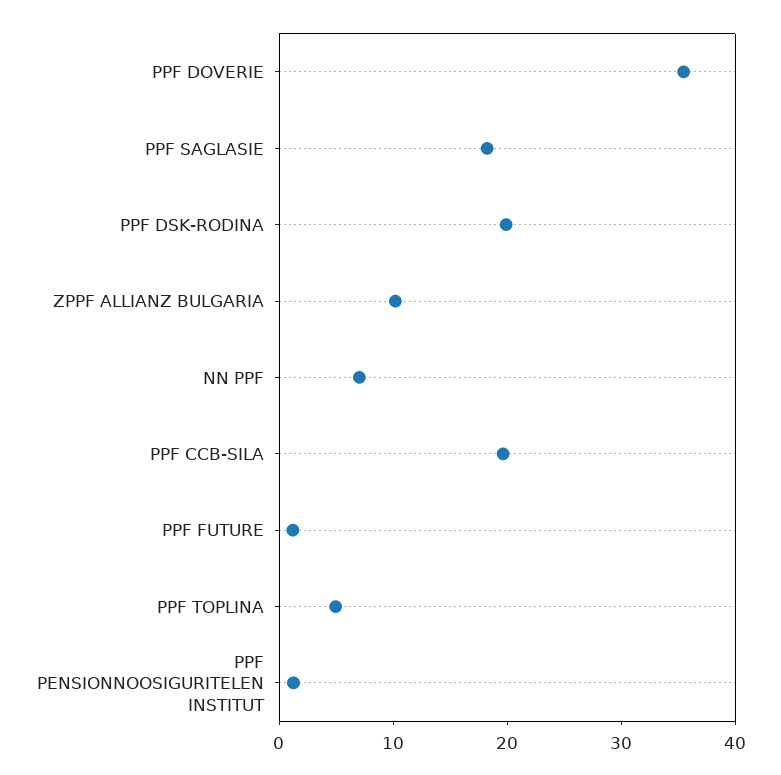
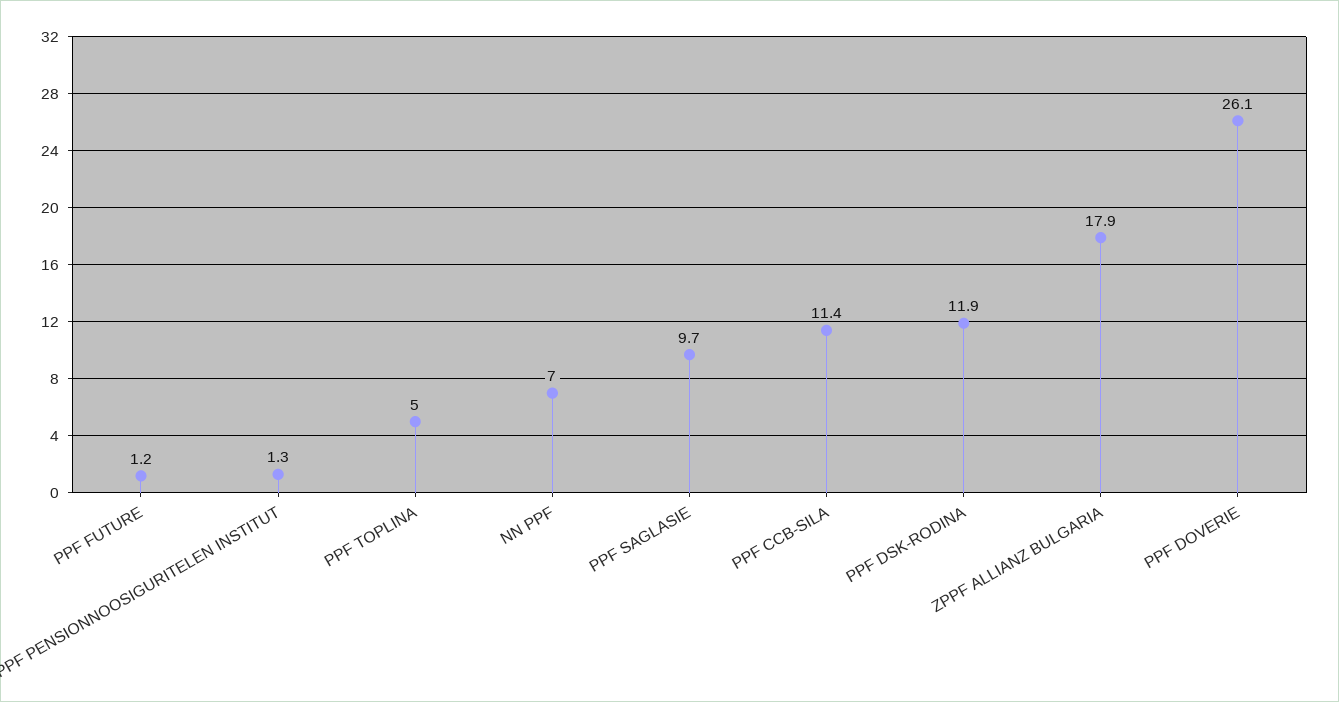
  {
-   "PPF DOVERIE": 36,
+   "PPF DOVERIE": 26.1,
-   "PPF SAGLASIE": 18,
+   "PPF SAGLASIE": 9.7,
-   "PPF DSK-RODINA": 20,
+   "PPF DSK-RODINA": 11.9,
-   "ZPPF ALLIANZ BULGARIA": 10,
+   "ZPPF ALLIANZ BULGARIA": 17.9,
    "NN PPF": 7,
-   "PPF CCB-SILA": 20,
+   "PPF CCB-SILA": 11.4,
    "PPF FUTURE": 1.2,
    "PPF TOPLINA": 5,
    "PPF PENSIONNOOSIGURITELEN INSTITUT": 1.3
  }

